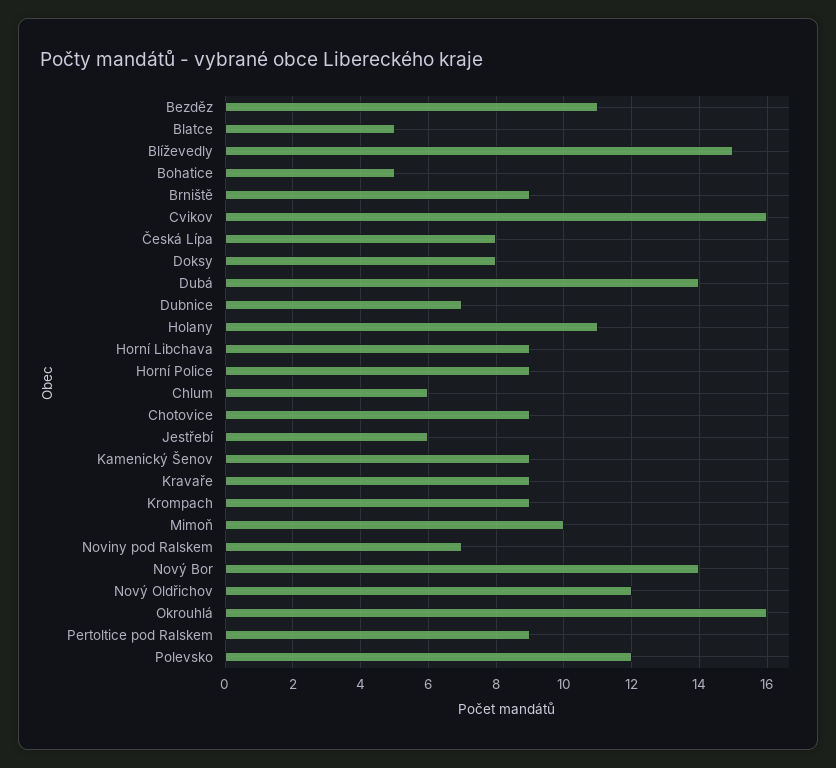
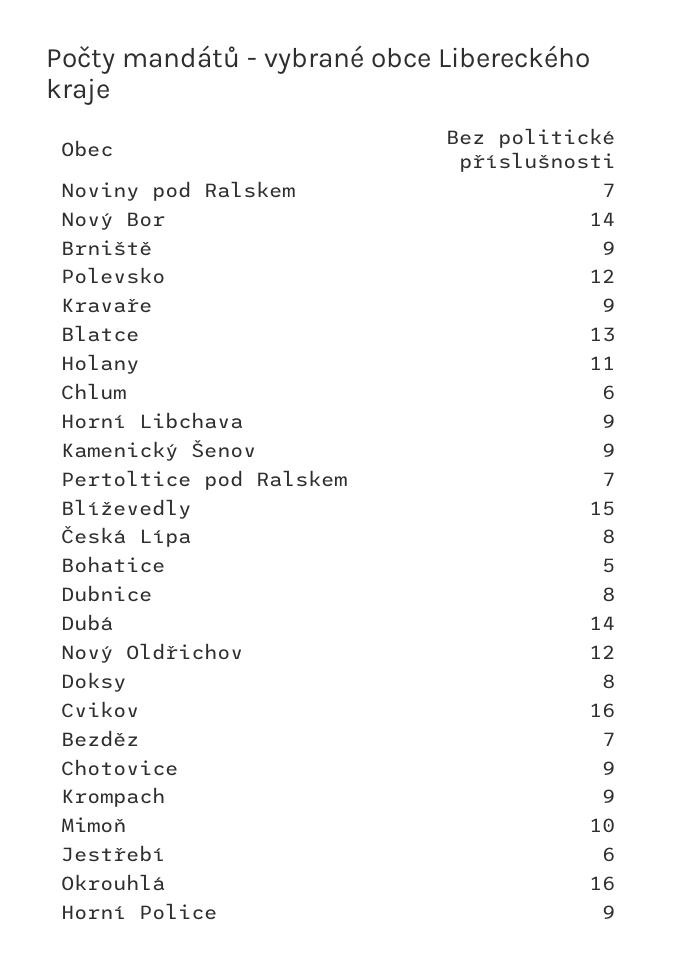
  {
-   "Bezděz": 11,
+   "Bezděz": 7,
-   "Blatce": 5,
+   "Blatce": 13,
    "Blíževedly": 15,
    "Bohatice": 5,
    "Brniště": 9,
    "Cvikov": 16,
    "Česká Lípa": 8,
    "Doksy": 8,
    "Dubá": 14,
-   "Dubnice": 7,
+   "Dubnice": 8,
    "Holany": 11,
    "Horní Libchava": 9,
    "Horní Police": 9,
    "Chlum": 6,
    "Chotovice": 9,
    "Jestřebí": 6,
    "Kamenický Šenov": 9,
    "Kravaře": 9,
    "Krompach": 9,
    "Mimoň": 10,
    "Noviny pod Ralskem": 7,
    "Nový Bor": 14,
    "Nový Oldřichov": 12,
    "Okrouhlá": 16,
-   "Pertoltice pod Ralskem": 9,
+   "Pertoltice pod Ralskem": 7,
    "Polevsko": 12
  }

